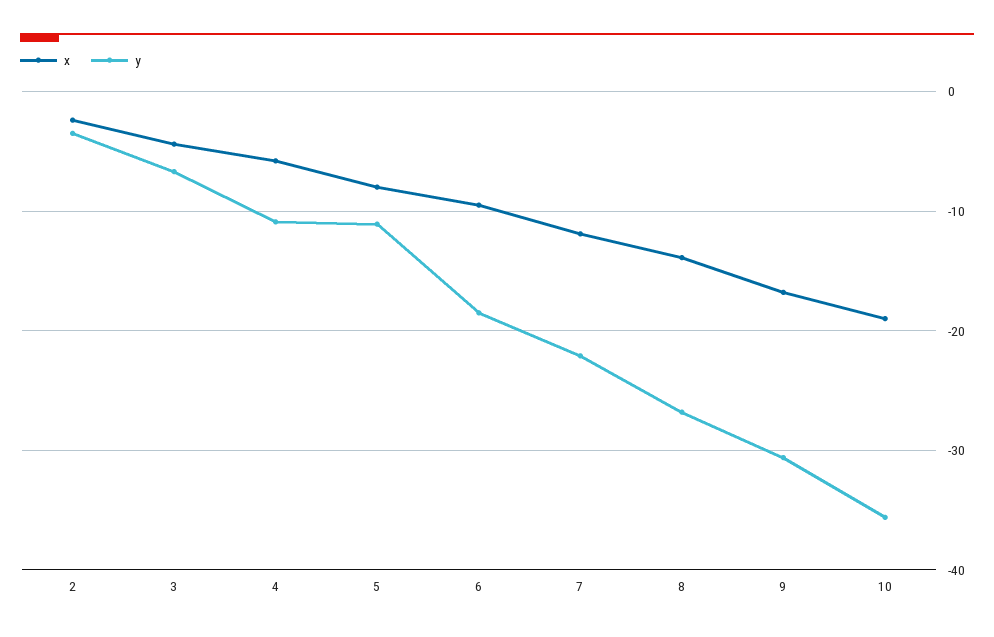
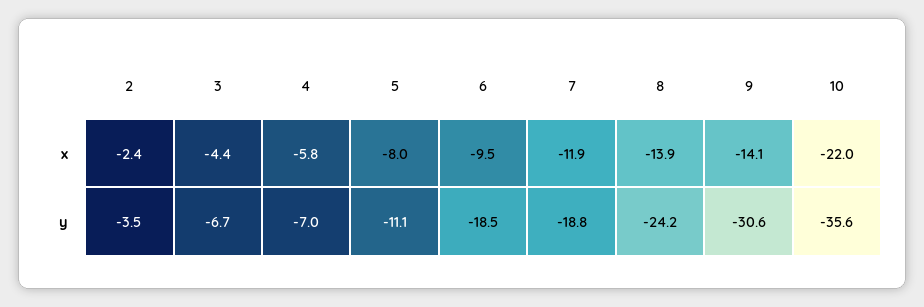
  {
    "x": {
      "2": -2.4,
      "3": -4.4,
      "4": -5.8,
      "5": -8,
      "6": -9.5,
      "7": -11.9,
      "8": -13.9,
-     "9": -17,
+     "9": -14.1,
-     "10": -19
+     "10": -22
    },
    "y": {
      "2": -3.5,
      "3": -6.7,
-     "4": -11,
+     "4": -7,
      "5": -11.1,
      "6": -18.5,
-     "7": -22,
+     "7": -18.8,
-     "8": -27,
+     "8": -24.2,
      "9": -30.6,
      "10": -35.6
    }
  }

